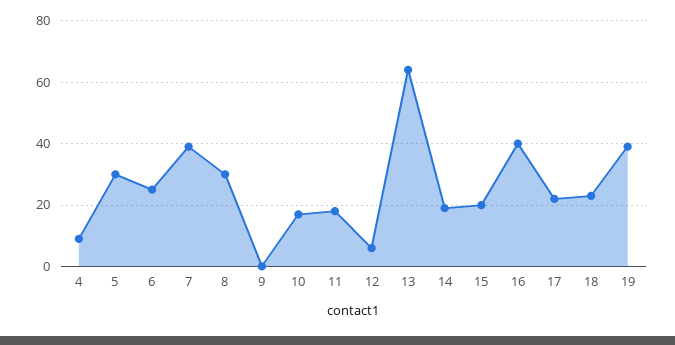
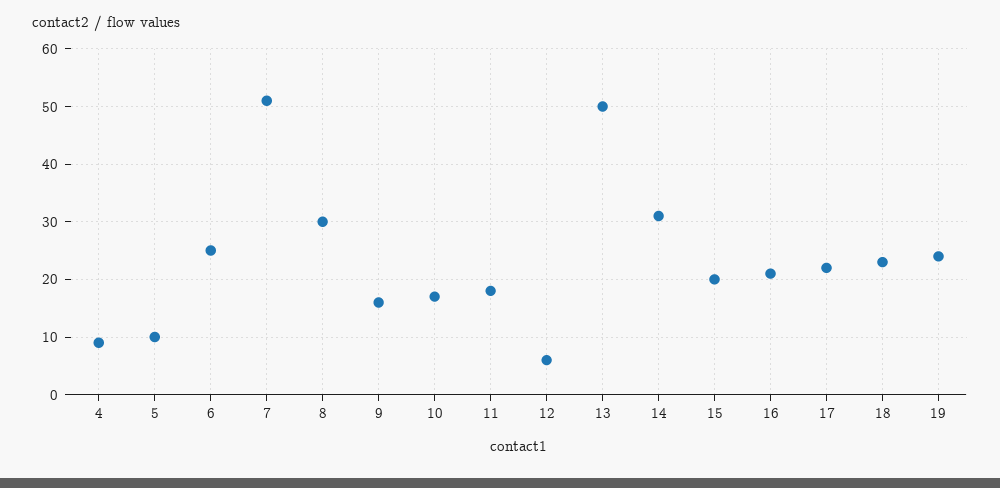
  {
    "4": 10,
-   "5": 30,
+   "5": 10,
    "6": 25,
-   "7": 40,
+   "7": 50,
    "8": 30,
-   "9": 0,
+   "9": 15,
    "10": 15,
    "11": 20,
    "12": 5,
-   "13": 65,
+   "13": 50,
-   "14": 20,
+   "14": 30,
    "15": 20,
-   "16": 40,
+   "16": 20,
    "17": 20,
    "18": 25,
-   "19": 40
+   "19": 25
  }

